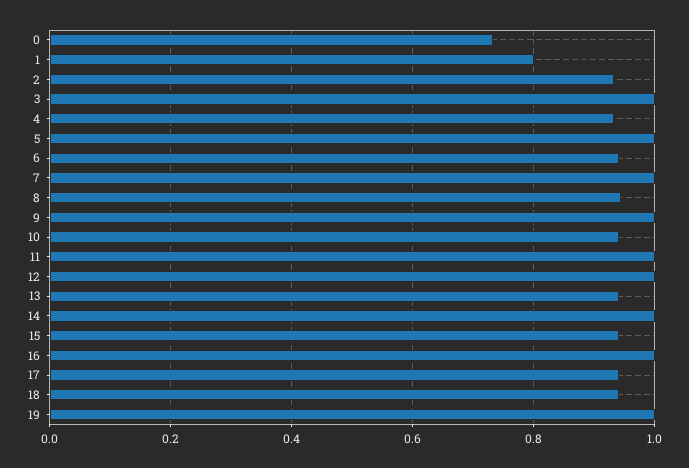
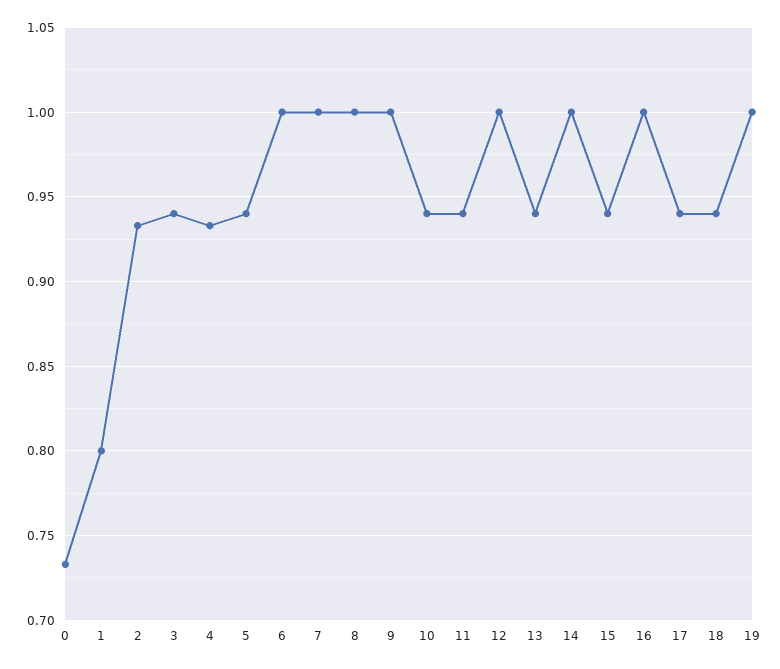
  {
    "0": 0.735,
    "1": 0.8,
    "2": 0.935,
-   "3": 1,
+   "3": 0.94,
    "4": 0.935,
-   "5": 1,
+   "5": 0.94,
-   "6": 0.94,
+   "6": 1,
    "7": 1,
-   "8": 0.94,
+   "8": 1,
    "9": 1,
    "10": 0.94,
-   "11": 1,
+   "11": 0.94,
    "12": 1,
    "13": 0.94,
    "14": 1,
    "15": 0.94,
    "16": 1,
    "17": 0.94,
    "18": 0.94,
    "19": 1
  }

